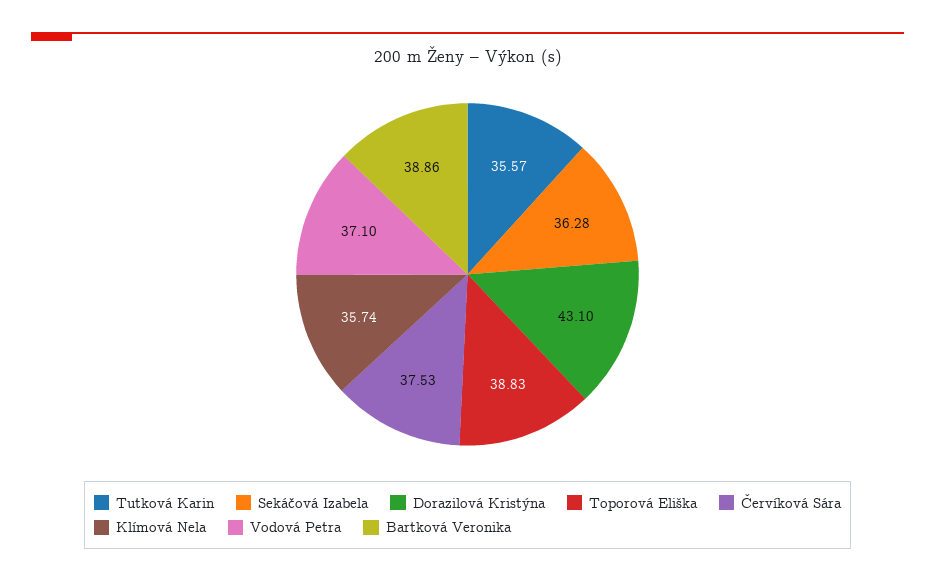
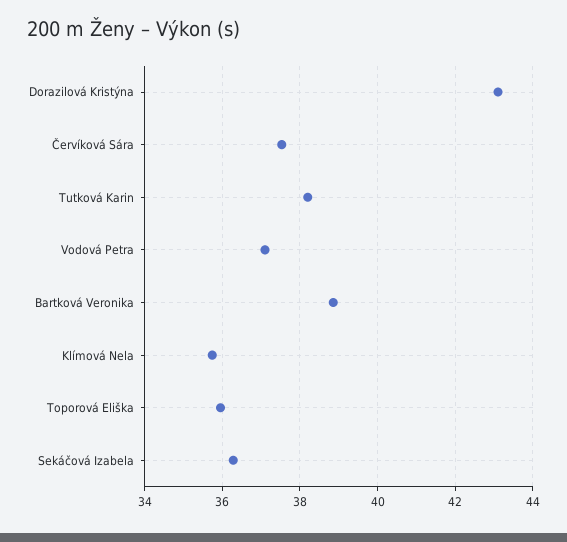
  {
-   "Tutková Karin": 35.57,
+   "Tutková Karin": 38.2,
    "Sekáčová Izabela": 36.28,
    "Dorazilová Kristýna": 43.1,
-   "Toporová Eliška": 38.83,
+   "Toporová Eliška": 36,
    "Červíková Sára": 37.53,
    "Klímová Nela": 35.74,
    "Vodová Petra": 37.1,
    "Bartková Veronika": 38.86
  }

